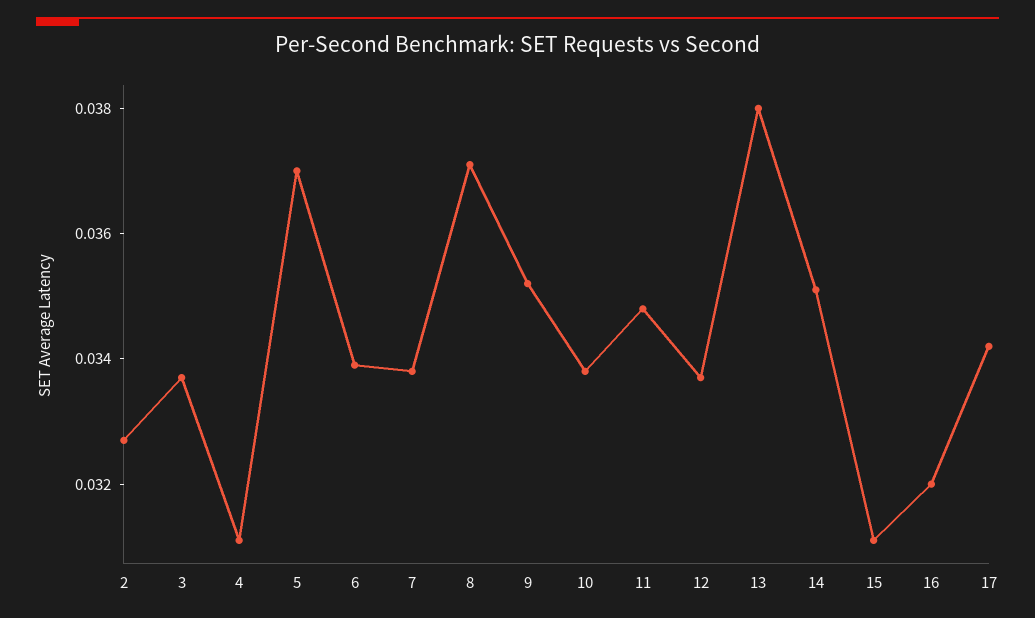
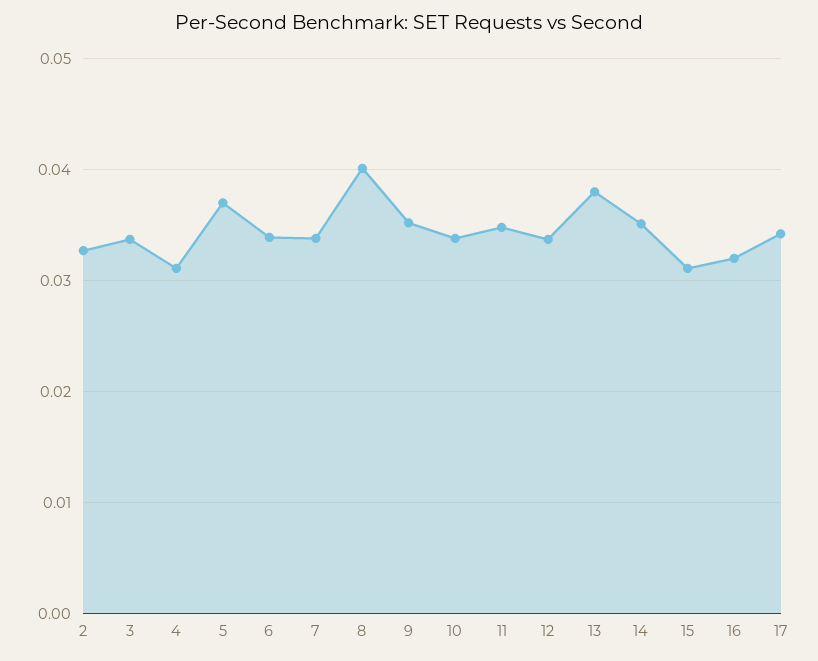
  {
    "2": 0.0325,
    "3": 0.0335,
    "4": 0.031,
    "5": 0.037,
    "6": 0.034,
    "7": 0.034,
-   "8": 0.037,
+   "8": 0.04,
    "9": 0.035,
    "10": 0.034,
    "11": 0.035,
    "12": 0.0335,
    "13": 0.038,
    "14": 0.035,
    "15": 0.031,
    "16": 0.032,
    "17": 0.034
  }

